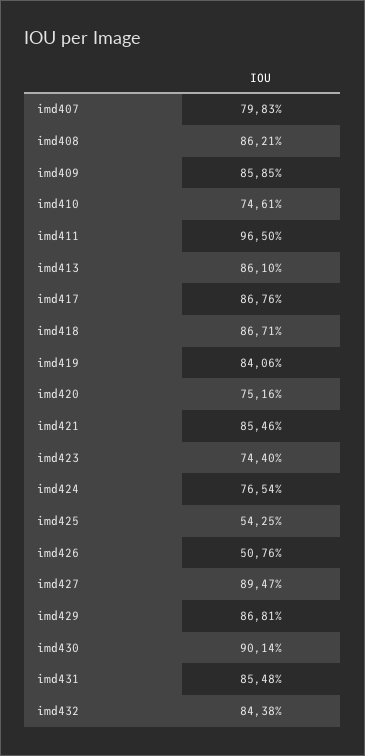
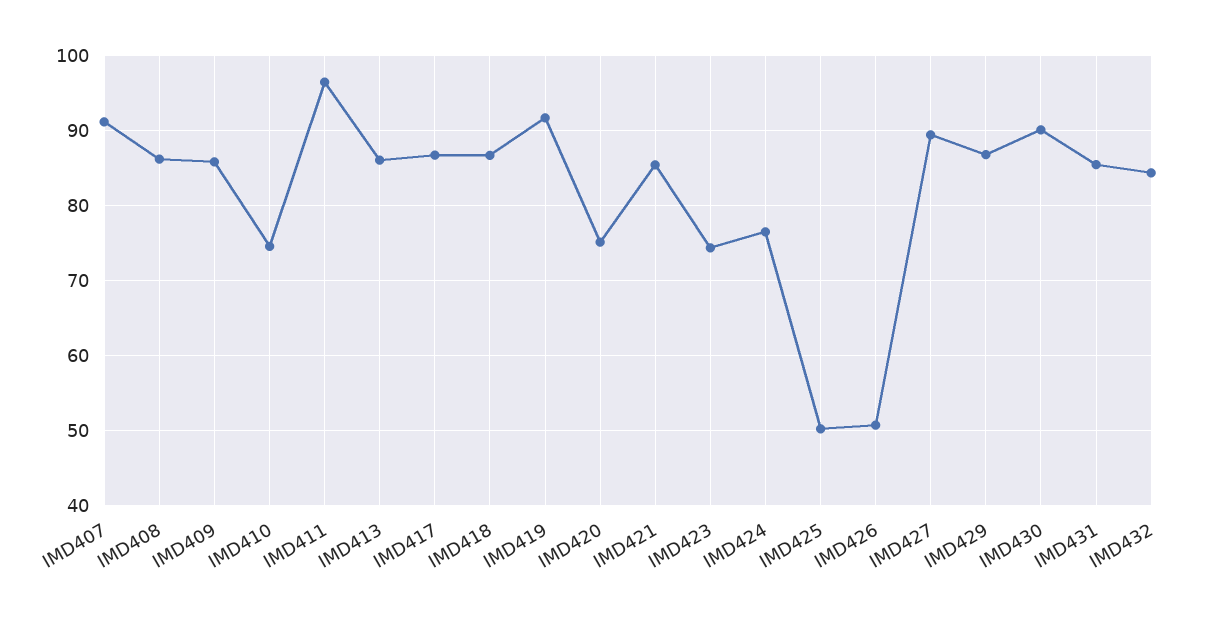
  {
-   "imd407": 79.83,
+   "imd407": 91,
    "imd408": 86.21,
    "imd409": 85.85,
    "imd410": 74.61,
    "imd411": 96.5,
    "imd413": 86.1,
    "imd417": 86.76,
    "imd418": 86.71,
-   "imd419": 84.06,
+   "imd419": 92,
    "imd420": 75.16,
    "imd421": 85.46,
    "imd423": 74.4,
    "imd424": 76.54,
-   "imd425": 54.25,
+   "imd425": 50,
    "imd426": 50.76,
    "imd427": 89.47,
    "imd429": 86.81,
    "imd430": 90.14,
    "imd431": 85.48,
    "imd432": 84.38
  }

